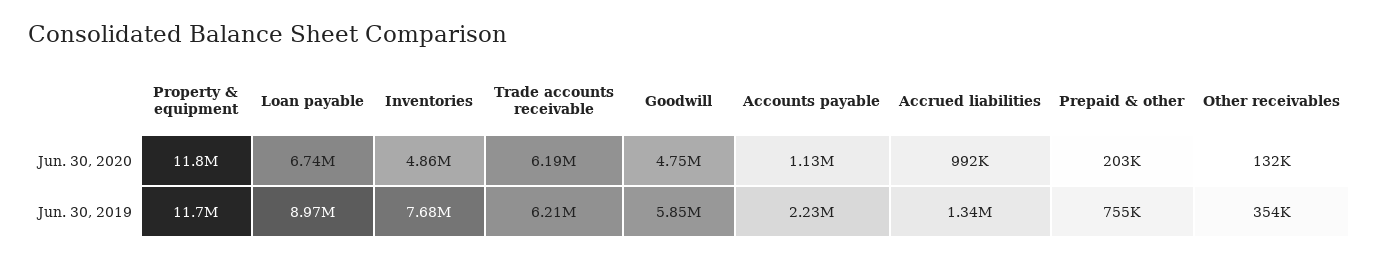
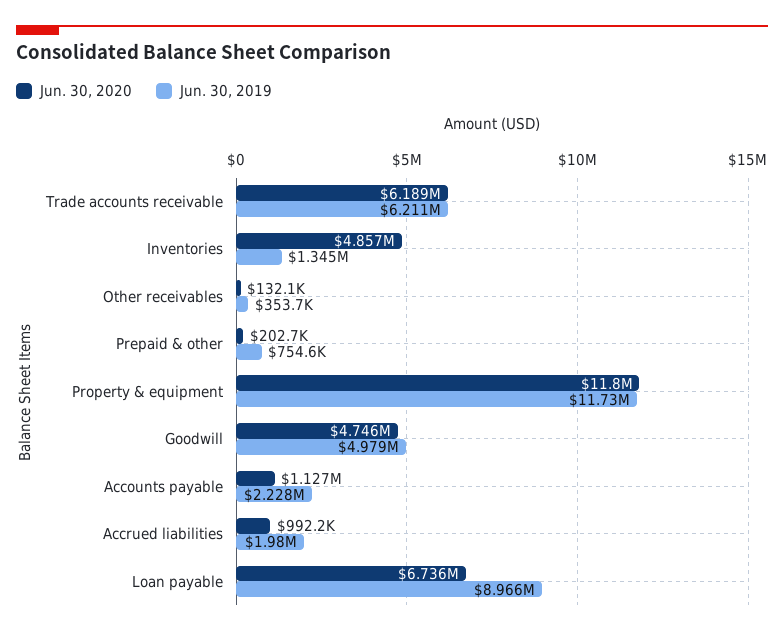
  {
    "Jun. 30, 2020": {
      "Property & equipment": 11800000,
      "Loan payable": 6736000,
      "Inventories": 4857000,
      "Trade accounts receivable": 6189000,
      "Goodwill": 4746000,
      "Accounts payable": 1127000,
      "Accrued liabilities": 992200,
      "Prepaid & other": 202700,
      "Other receivables": 132100
    },
    "Jun. 30, 2019": {
      "Property & equipment": 11730000,
      "Loan payable": 8966000,
-     "Inventories": 7680000,
+     "Inventories": 1345000,
      "Trade accounts receivable": 6211000,
-     "Goodwill": 5850000,
+     "Goodwill": 4979000,
      "Accounts payable": 2228000,
-     "Accrued liabilities": 1340000,
+     "Accrued liabilities": 1980000,
      "Prepaid & other": 754600,
      "Other receivables": 353700
    }
  }

